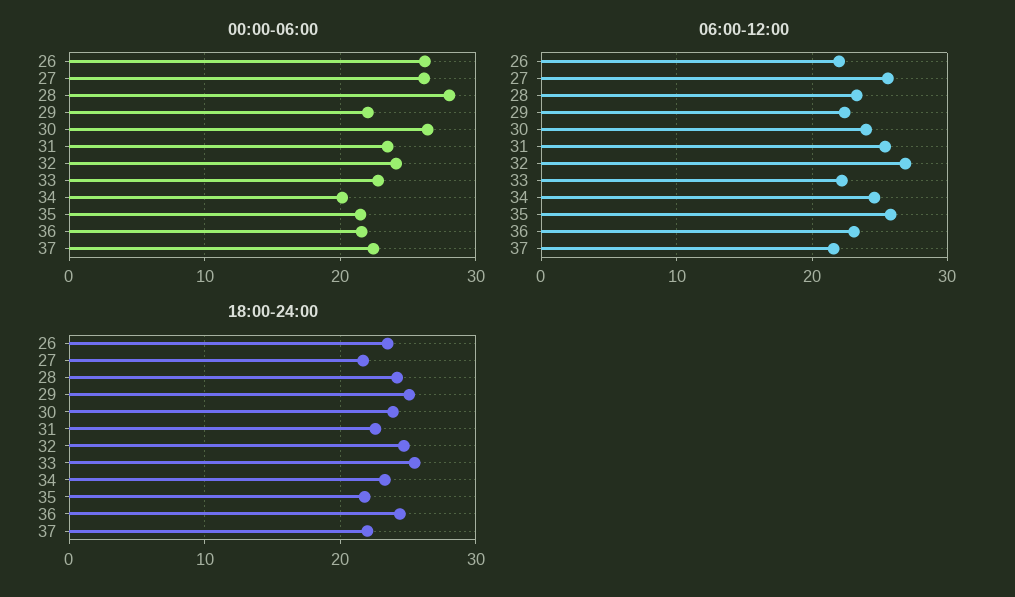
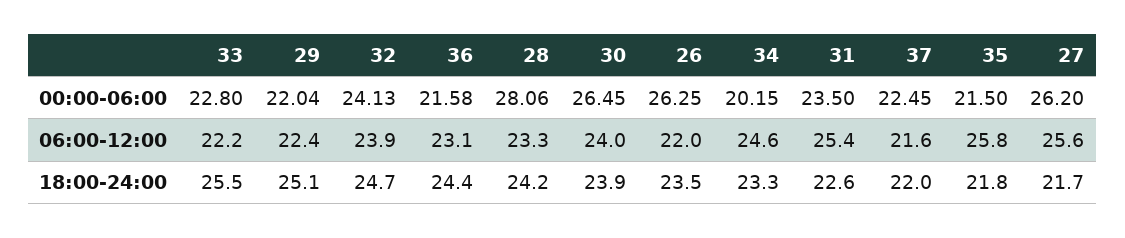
  {
    "00:00-06:00": {
      "26": 26.25,
      "27": 26.2,
      "28": 28.06,
      "29": 22.04,
      "30": 26.45,
      "31": 23.5,
      "32": 24.13,
      "33": 22.8,
      "34": 20.15,
      "35": 21.5,
      "36": 21.58,
      "37": 22.45
    },
    "06:00-12:00": {
      "26": 22,
      "27": 25.6,
      "28": 23.3,
      "29": 22.4,
      "30": 24,
      "31": 25.4,
-     "32": 27,
+     "32": 23.9,
      "33": 22.2,
      "34": 24.6,
      "35": 25.8,
      "36": 23.1,
      "37": 21.6
    },
    "18:00-24:00": {
      "26": 23.5,
      "27": 21.7,
      "28": 24.2,
      "29": 25.1,
      "30": 23.9,
      "31": 22.6,
      "32": 24.7,
      "33": 25.5,
      "34": 23.3,
      "35": 21.8,
      "36": 24.4,
      "37": 22
    }
  }

